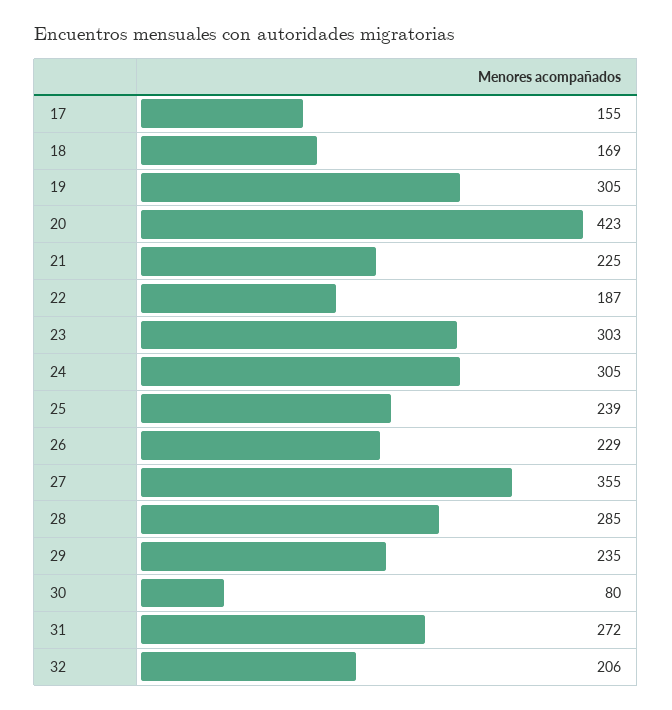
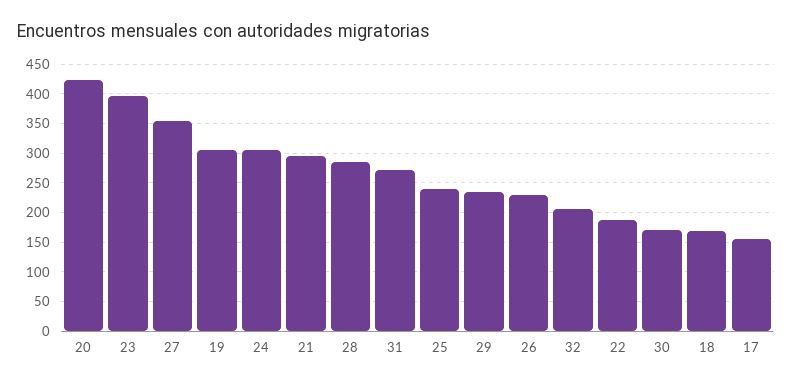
  {
    "17": 155,
    "18": 169,
    "19": 305,
    "20": 423,
-   "21": 225,
+   "21": 300,
    "22": 187,
-   "23": 303,
+   "23": 400,
    "24": 305,
    "25": 239,
    "26": 229,
    "27": 355,
    "28": 285,
    "29": 235,
-   "30": 80,
+   "30": 175,
    "31": 272,
    "32": 206
  }

